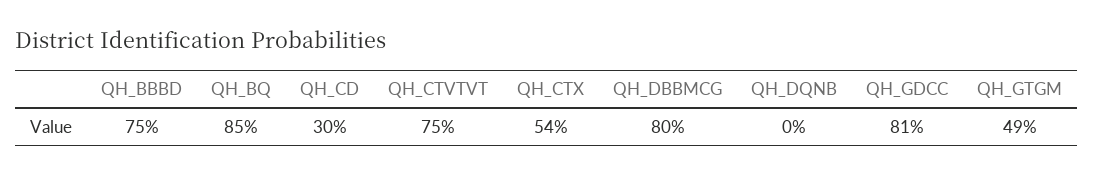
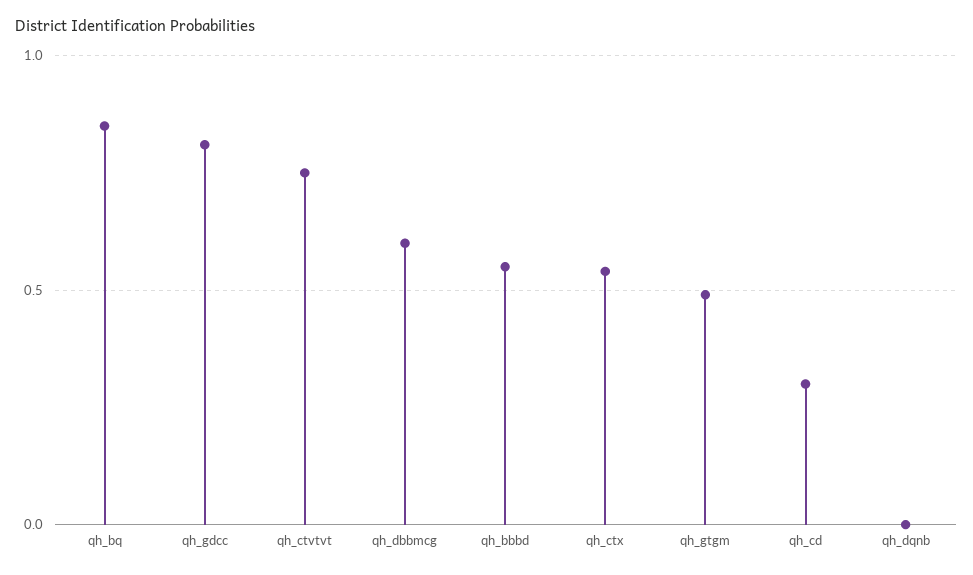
  {
-   "QH_BBBD": 0.75,
+   "QH_BBBD": 0.55,
    "QH_BQ": 0.85,
    "QH_CD": 0.3,
    "QH_CTVTVT": 0.75,
    "QH_CTX": 0.54,
-   "QH_DBBMCG": 0.8,
+   "QH_DBBMCG": 0.6,
    "QH_DQNB": 0,
    "QH_GDCC": 0.81,
    "QH_GTGM": 0.49
  }

